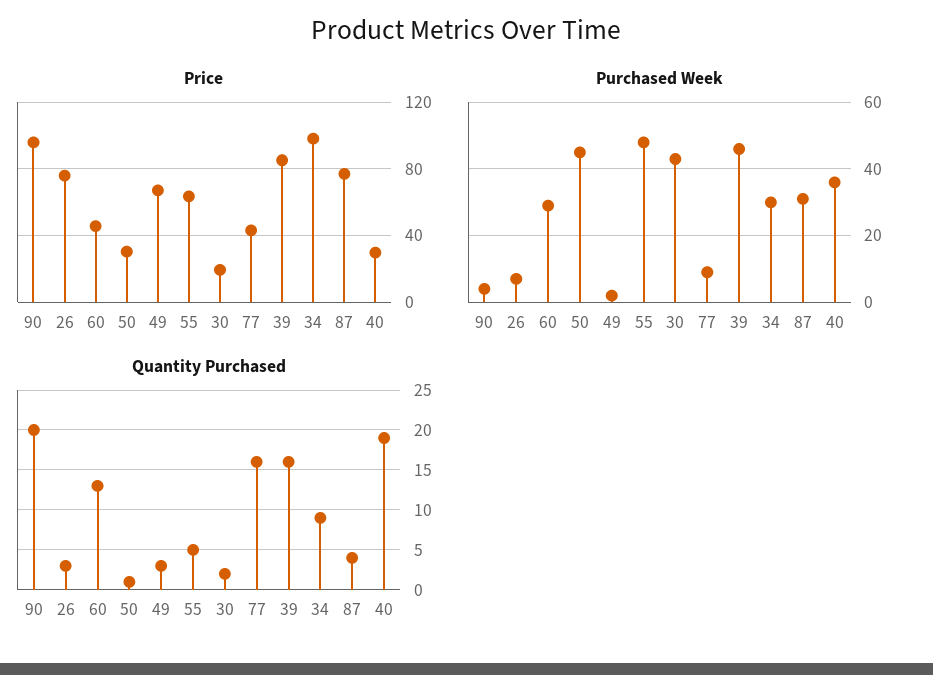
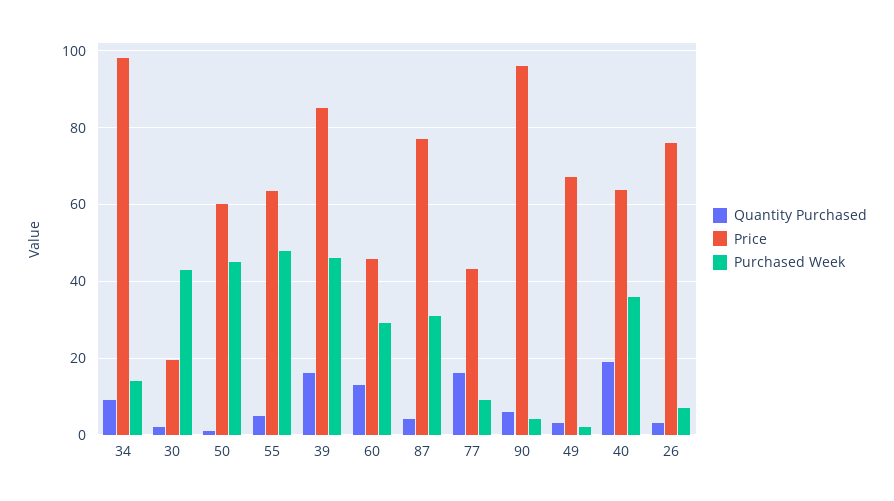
  {
    "Price": {
      "90": 96,
      "26": 76,
      "60": 46,
-     "50": 30,
+     "50": 60,
      "49": 68,
      "55": 64,
      "30": 20,
      "77": 44,
      "39": 86,
      "34": 98,
      "87": 78,
-     "40": 30
+     "40": 64
    },
    "Purchased Week": {
      "90": 4,
      "26": 8,
      "60": 30,
      "50": 46,
      "49": 2,
      "55": 48,
      "30": 44,
      "77": 10,
      "39": 46,
-     "34": 30,
+     "34": 14,
      "87": 32,
      "40": 36
    },
    "Quantity Purchased": {
-     "90": 20,
+     "90": 6,
      "26": 3,
      "60": 13,
      "50": 1,
      "49": 3,
      "55": 5,
      "30": 2,
      "77": 16,
      "39": 16,
      "34": 9,
      "87": 4,
      "40": 19
    }
  }

